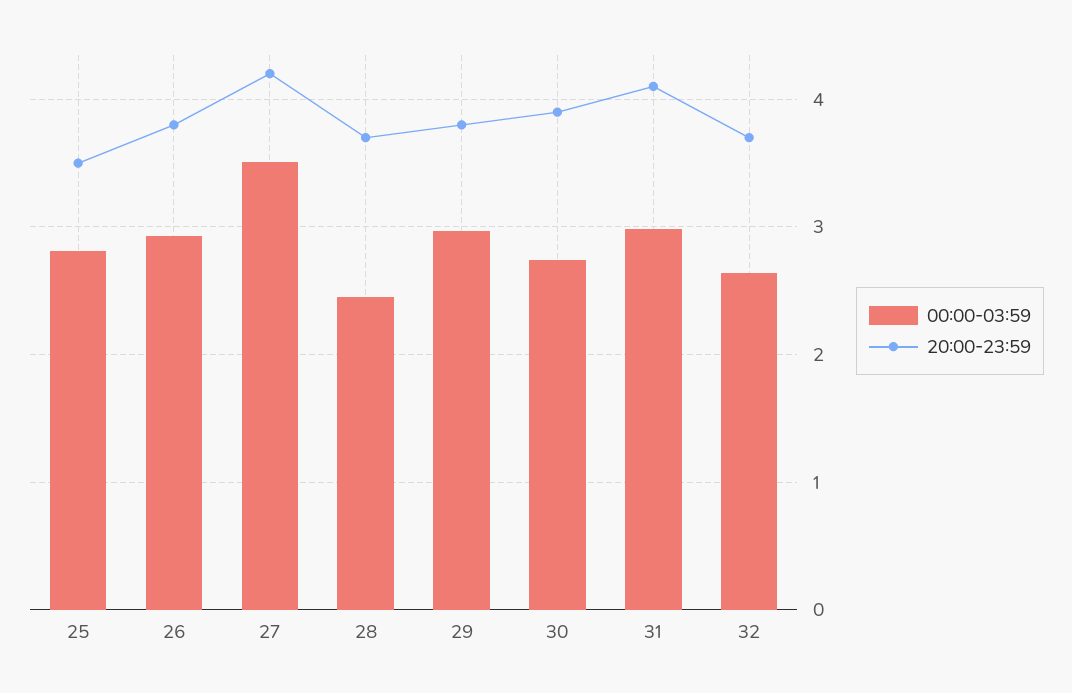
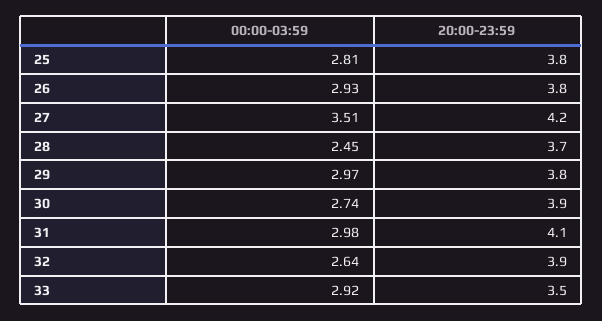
  {
    "00:00-03:59": {
      "25": 2.81,
      "26": 2.93,
      "27": 3.51,
      "28": 2.45,
      "29": 2.97,
      "30": 2.74,
      "31": 2.98,
-     "32": 2.64
+     "32": 2.64,
+     "33": 2.92
    },
    "20:00-23:59": {
-     "25": 3.5,
+     "25": 3.8,
      "26": 3.8,
      "27": 4.2,
      "28": 3.7,
      "29": 3.8,
      "30": 3.9,
      "31": 4.1,
-     "32": 3.7
+     "32": 3.9,
+     "33": 3.5
    }
  }

